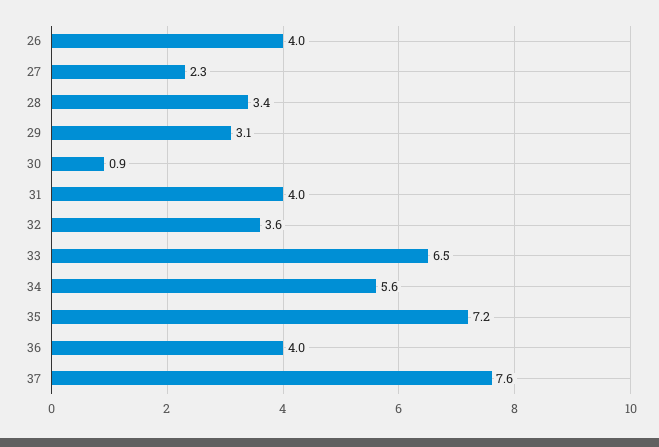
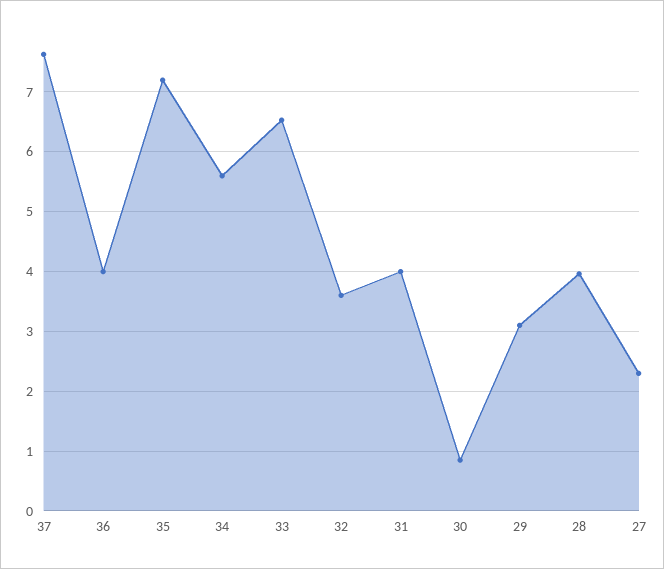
  {
-   "26": 4,
    "27": 2.3,
-   "28": 3.4,
+   "28": 4,
    "29": 3.1,
    "30": 0.9,
    "31": 4,
    "32": 3.6,
    "33": 6.5,
    "34": 5.6,
    "35": 7.2,
    "36": 4,
    "37": 7.6
  }

